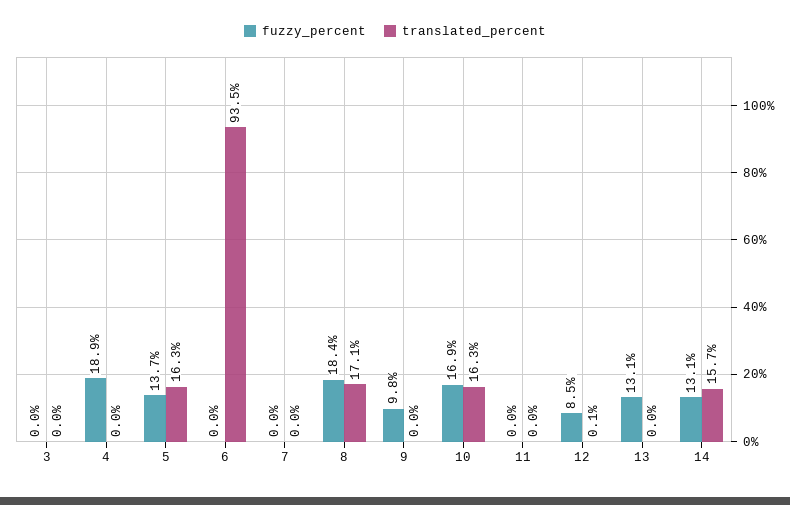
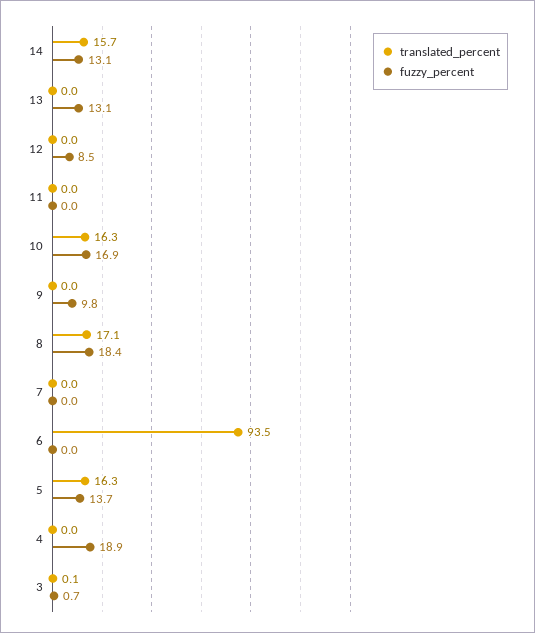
  {
    "fuzzy_percent": {
-     "3": 0,
+     "3": 0.7,
      "4": 18.9,
      "5": 13.7,
      "6": 0,
      "7": 0,
      "8": 18.4,
      "9": 9.8,
      "10": 16.9,
      "11": 0,
      "12": 8.5,
      "13": 13.1,
      "14": 13.1
    },
    "translated_percent": {
-     "3": 0,
+     "3": 0.1,
      "4": 0,
      "5": 16.3,
      "6": 93.5,
      "7": 0,
      "8": 17.1,
      "9": 0,
      "10": 16.3,
      "11": 0,
-     "12": 0.1,
+     "12": 0,
      "13": 0,
      "14": 15.7
    }
  }

